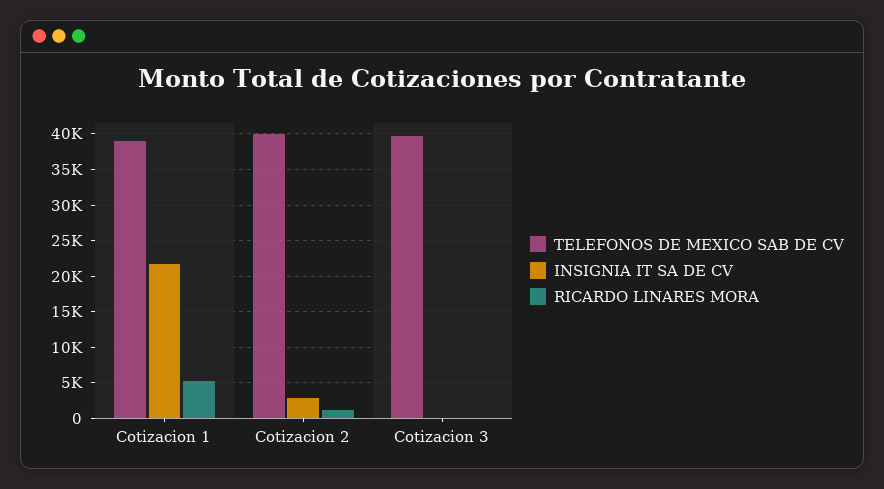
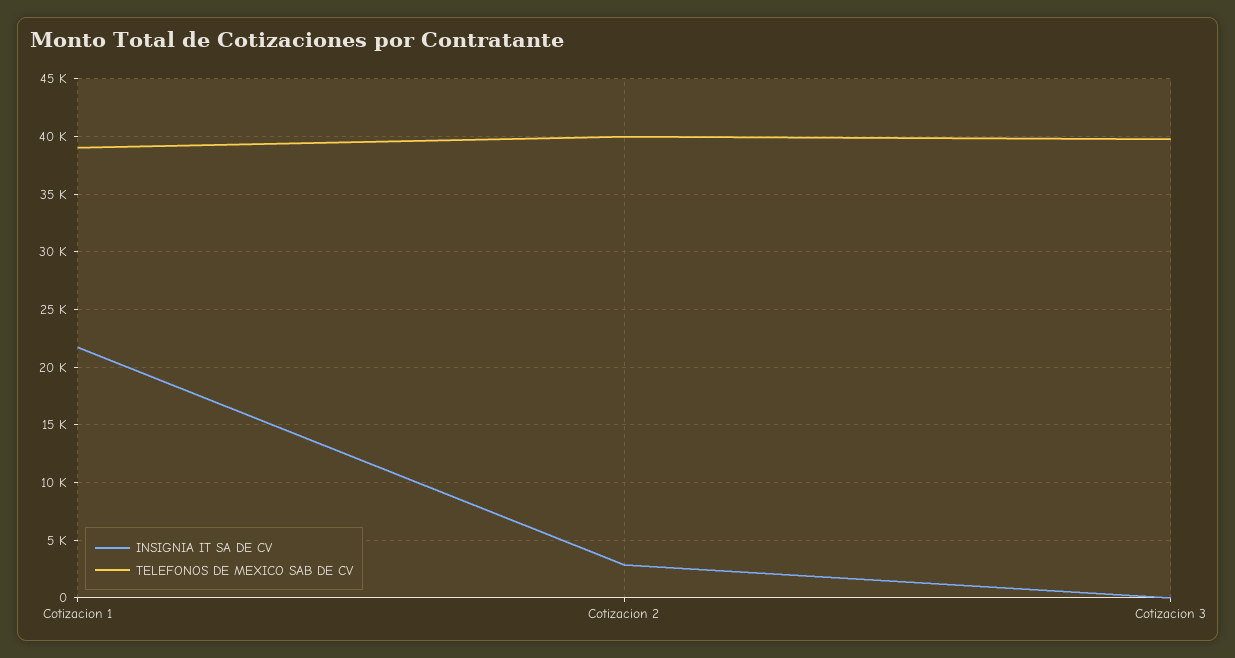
  {
    "TELEFONOS DE MEXICO SAB DE CV": {
      "Cotizacion 1": 39000,
      "Cotizacion 2": 40000,
      "Cotizacion 3": 40000
    },
    "INSIGNIA IT SA DE CV": {
      "Cotizacion 1": 22000,
      "Cotizacion 2": 3000,
      "Cotizacion 3": 0
-   },
+   }
-   "RICARDO LINARES MORA": {
-     "Cotizacion 1": 5000,
-     "Cotizacion 2": 1000,
-     "Cotizacion 3": 0
-   }
  }

